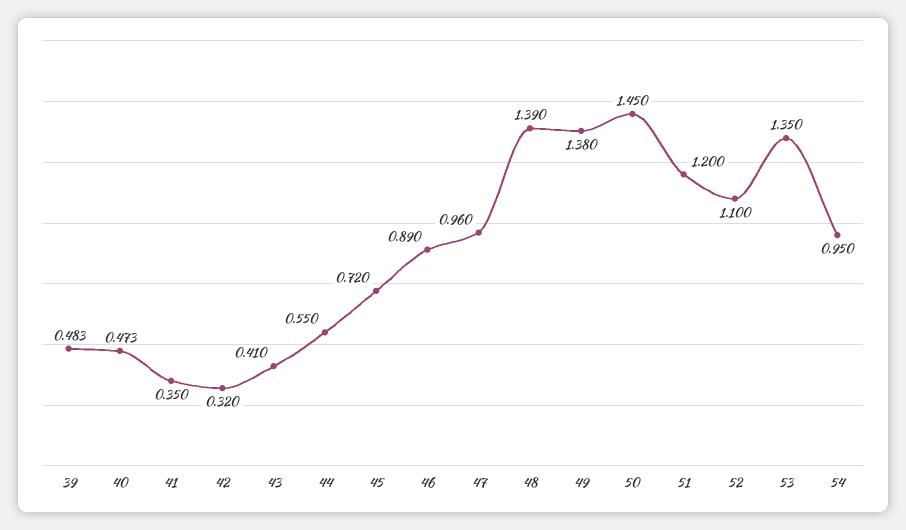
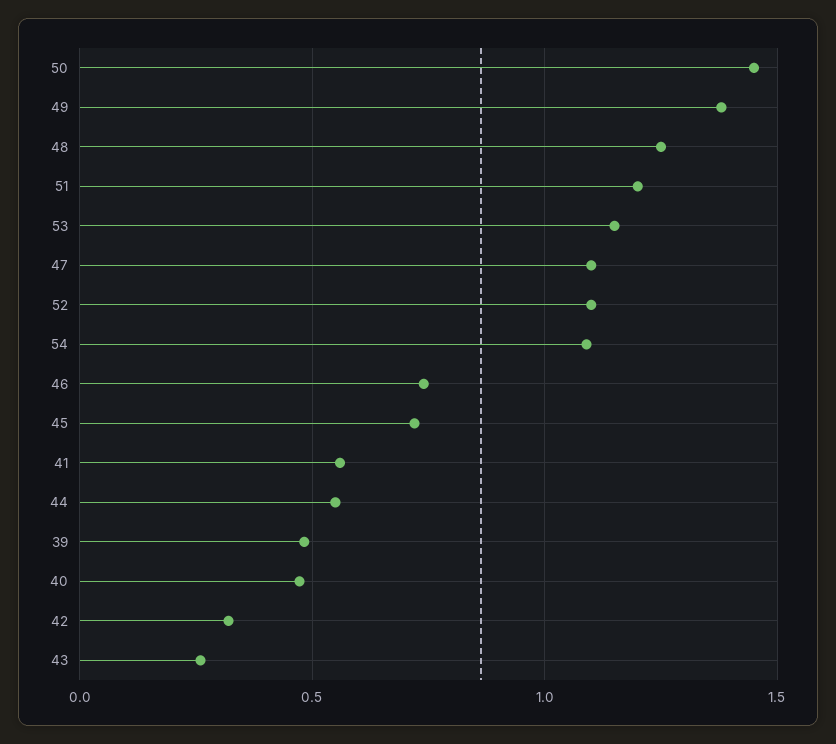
  {
    "39": 0.483,
    "40": 0.473,
-   "41": 0.35,
+   "41": 0.55,
    "42": 0.32,
-   "43": 0.41,
+   "43": 0.25,
    "44": 0.55,
    "45": 0.72,
-   "46": 0.89,
+   "46": 0.75,
-   "47": 0.96,
+   "47": 1.1,
-   "48": 1.39,
+   "48": 1.25,
    "49": 1.38,
    "50": 1.45,
    "51": 1.2,
    "52": 1.1,
-   "53": 1.35,
+   "53": 1.15,
-   "54": 0.95
+   "54": 1.1
  }

